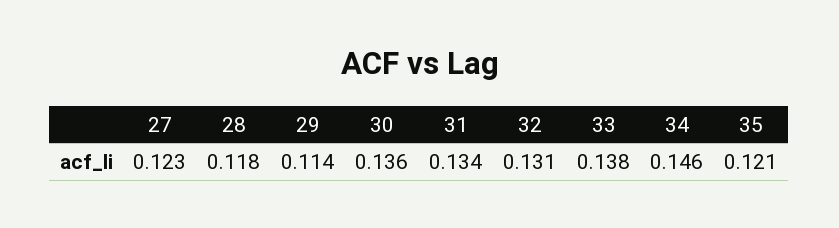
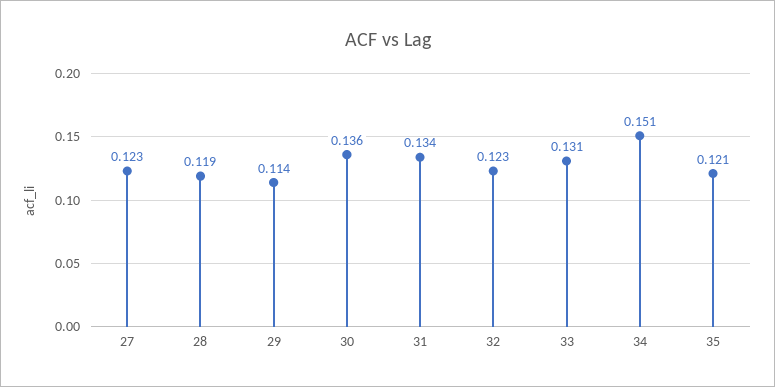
  {
    "27": 0.123,
-   "28": 0.118,
+   "28": 0.119,
    "29": 0.114,
    "30": 0.136,
    "31": 0.134,
-   "32": 0.131,
+   "32": 0.123,
-   "33": 0.138,
+   "33": 0.131,
-   "34": 0.146,
+   "34": 0.151,
    "35": 0.121
  }

